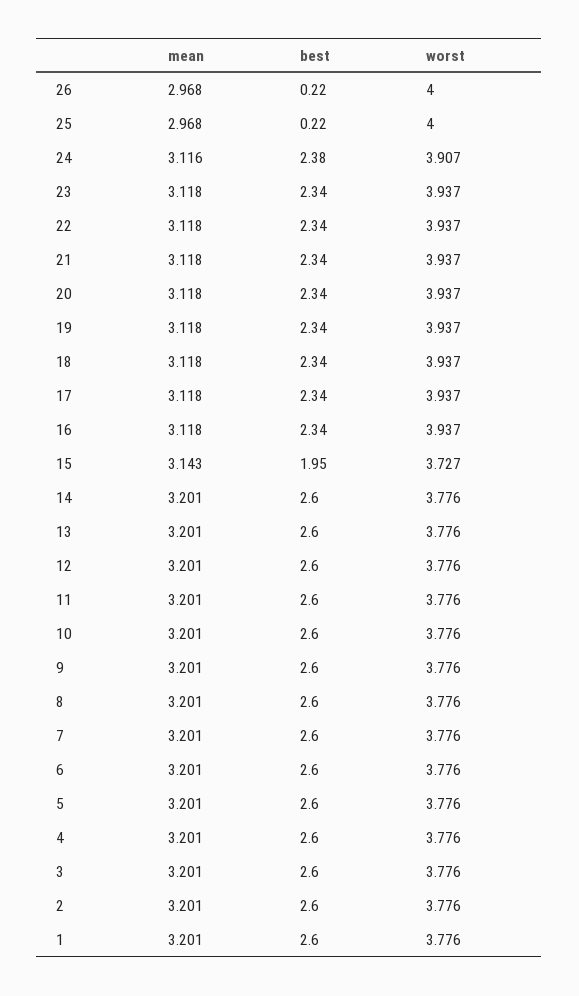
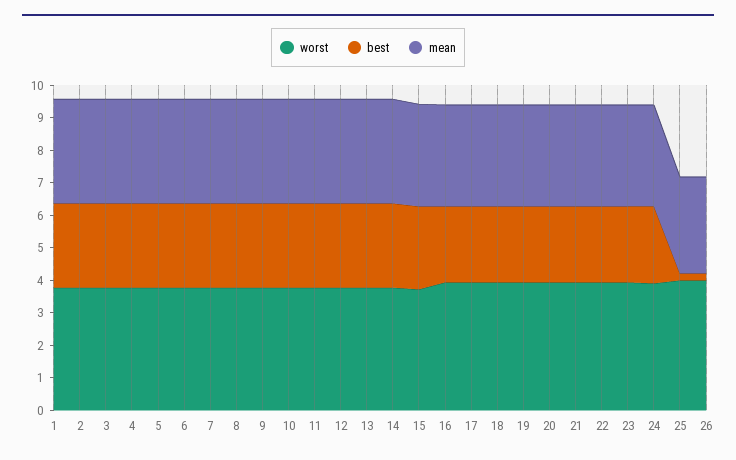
  {
    "mean": {
      "26": 2.968,
      "25": 2.968,
      "24": 3.116,
      "23": 3.118,
      "22": 3.118,
      "21": 3.118,
      "20": 3.118,
      "19": 3.118,
      "18": 3.118,
      "17": 3.118,
      "16": 3.118,
      "15": 3.143,
      "14": 3.201,
      "13": 3.201,
      "12": 3.201,
      "11": 3.201,
      "10": 3.201,
      "9": 3.201,
      "8": 3.201,
      "7": 3.201,
      "6": 3.201,
      "5": 3.201,
      "4": 3.201,
      "3": 3.201,
      "2": 3.201,
      "1": 3.201
    },
    "best": {
      "26": 0.22,
      "25": 0.22,
      "24": 2.38,
      "23": 2.34,
      "22": 2.34,
      "21": 2.34,
      "20": 2.34,
      "19": 2.34,
      "18": 2.34,
      "17": 2.34,
      "16": 2.34,
-     "15": 1.95,
+     "15": 2.5,
      "14": 2.6,
      "13": 2.6,
      "12": 2.6,
      "11": 2.6,
      "10": 2.6,
      "9": 2.6,
      "8": 2.6,
      "7": 2.6,
      "6": 2.6,
      "5": 2.6,
      "4": 2.6,
      "3": 2.6,
      "2": 2.6,
      "1": 2.6
    },
    "worst": {
      "26": 4,
      "25": 4,
      "24": 3.907,
      "23": 3.937,
      "22": 3.937,
      "21": 3.937,
      "20": 3.937,
      "19": 3.937,
      "18": 3.937,
      "17": 3.937,
      "16": 3.937,
      "15": 3.727,
      "14": 3.776,
      "13": 3.776,
      "12": 3.776,
      "11": 3.776,
      "10": 3.776,
      "9": 3.776,
      "8": 3.776,
      "7": 3.776,
      "6": 3.776,
      "5": 3.776,
      "4": 3.776,
      "3": 3.776,
      "2": 3.776,
      "1": 3.776
    }
  }

